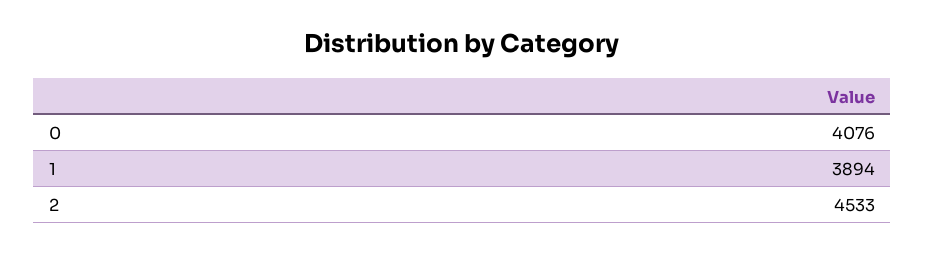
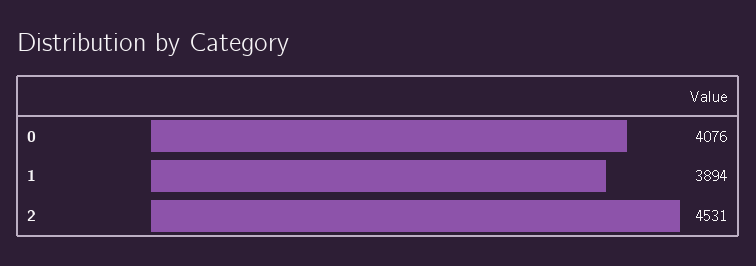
  {
    "0": 4076,
    "1": 3894,
-   "2": 4533
+   "2": 4531
  }

